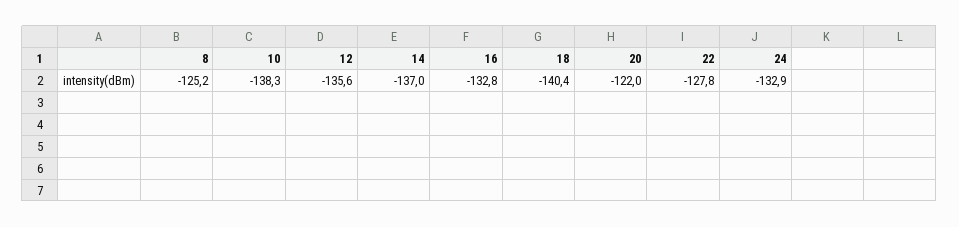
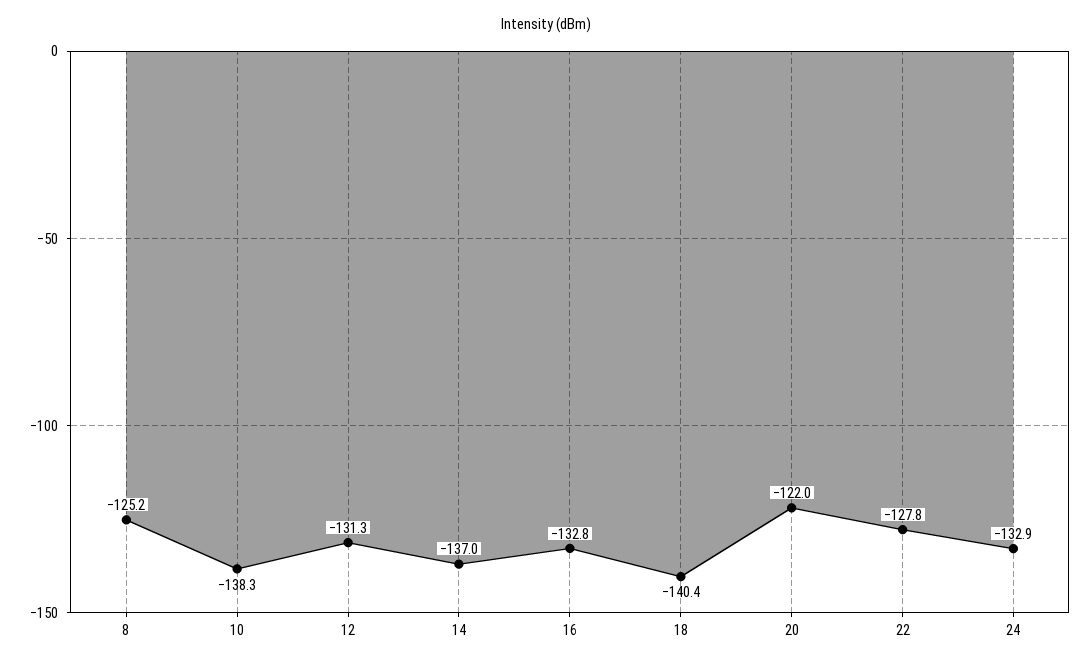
  {
    "8": -125.2,
    "10": -138.3,
-   "12": -135.6,
+   "12": -131.3,
    "14": -137,
    "16": -132.8,
    "18": -140.4,
    "20": -122,
    "22": -127.8,
    "24": -132.9
  }

